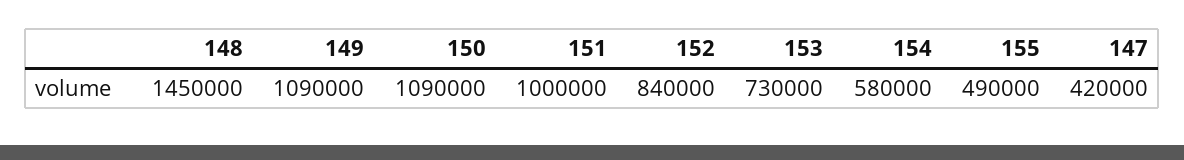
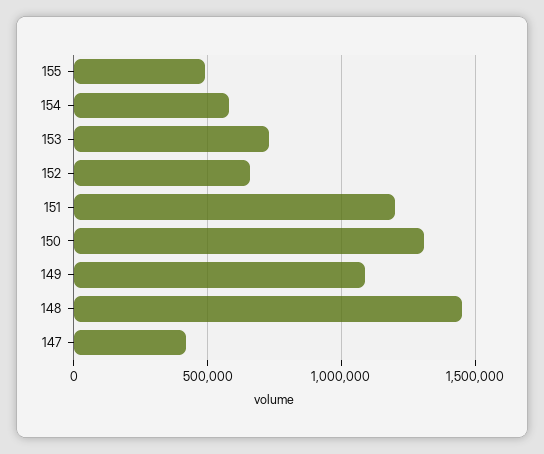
  {
    "148": 1450000,
    "149": 1090000,
-   "150": 1090000,
+   "150": 1300000,
-   "151": 1000000,
+   "151": 1200000,
-   "152": 840000,
+   "152": 650000,
    "153": 730000,
    "154": 580000,
    "155": 490000,
    "147": 420000
  }

